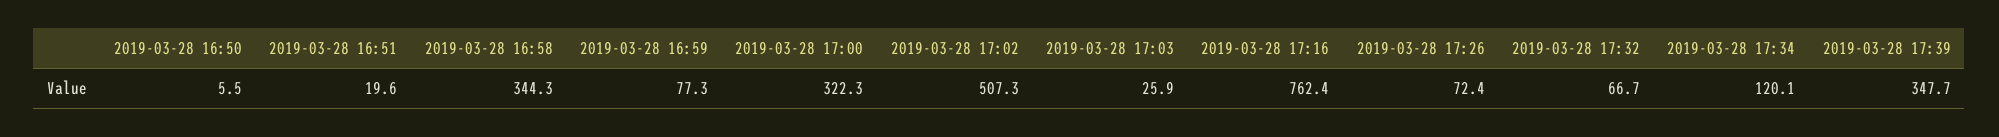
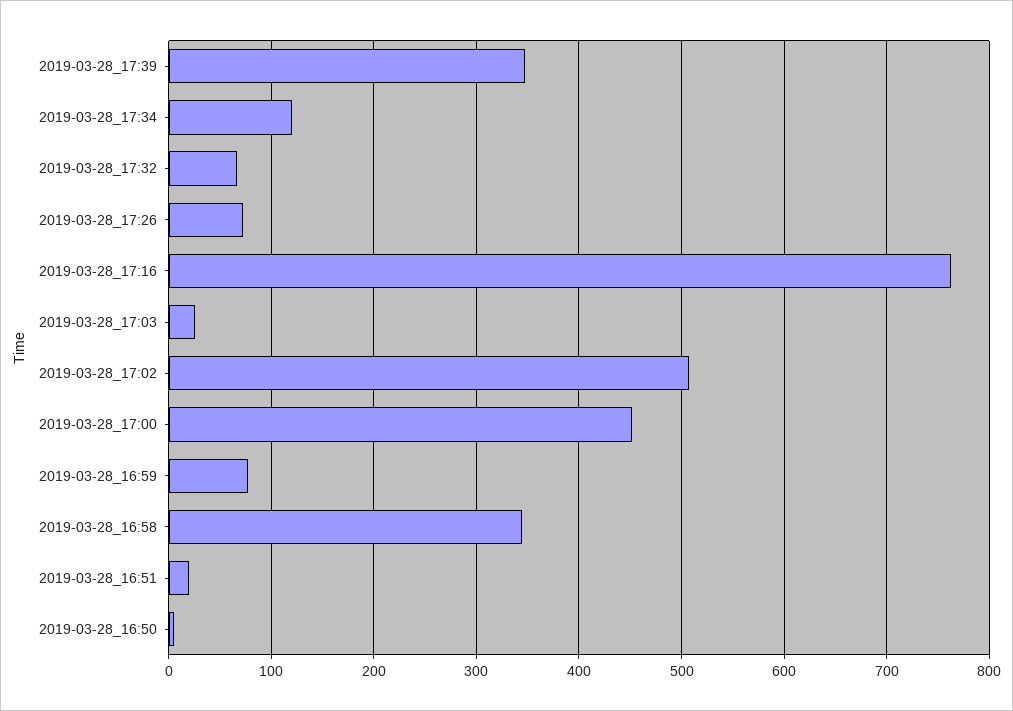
  {
    "2019-03-28 16:50": 5.5,
    "2019-03-28 16:51": 19.6,
    "2019-03-28 16:58": 344.3,
    "2019-03-28 16:59": 77.3,
-   "2019-03-28 17:00": 322.3,
+   "2019-03-28 17:00": 450,
    "2019-03-28 17:02": 507.3,
    "2019-03-28 17:03": 25.9,
    "2019-03-28 17:16": 762.4,
    "2019-03-28 17:26": 72.4,
    "2019-03-28 17:32": 66.7,
    "2019-03-28 17:34": 120.1,
    "2019-03-28 17:39": 347.7
  }

